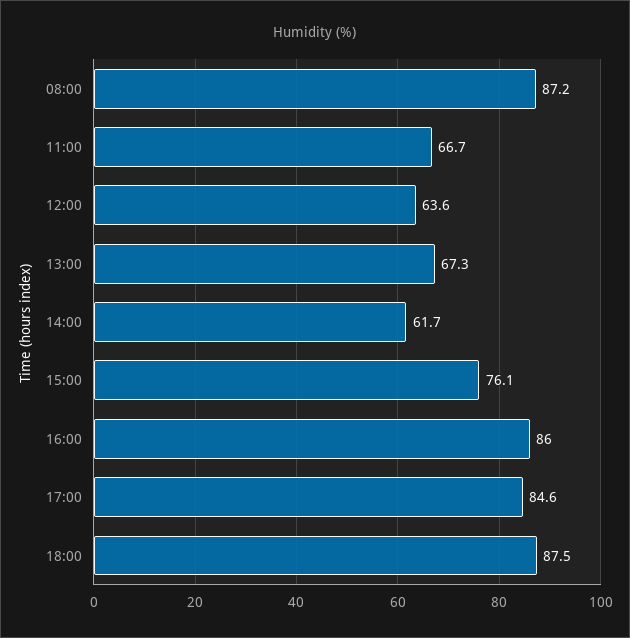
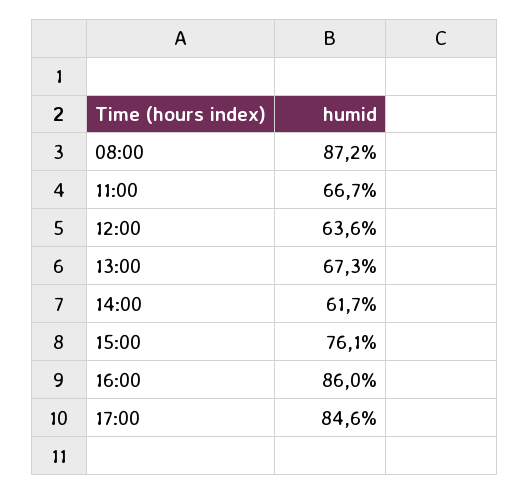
  {
    "08:00": 87.2,
    "11:00": 66.7,
    "12:00": 63.6,
    "13:00": 67.3,
    "14:00": 61.7,
    "15:00": 76.1,
    "16:00": 86,
-   "17:00": 84.6,
+   "17:00": 84.6
-   "18:00": 87.5
  }

